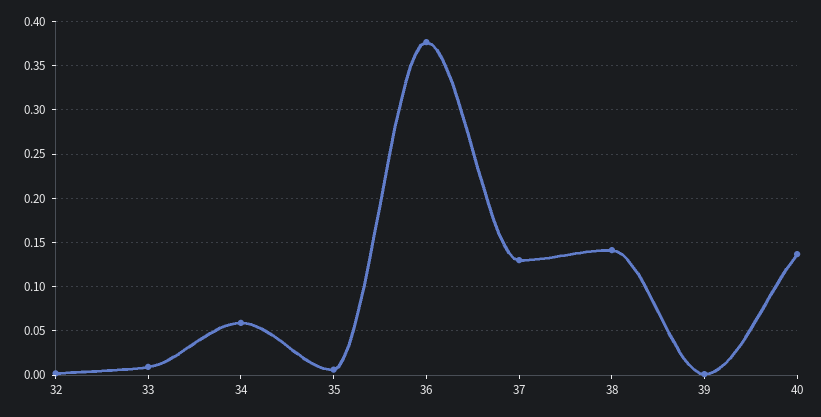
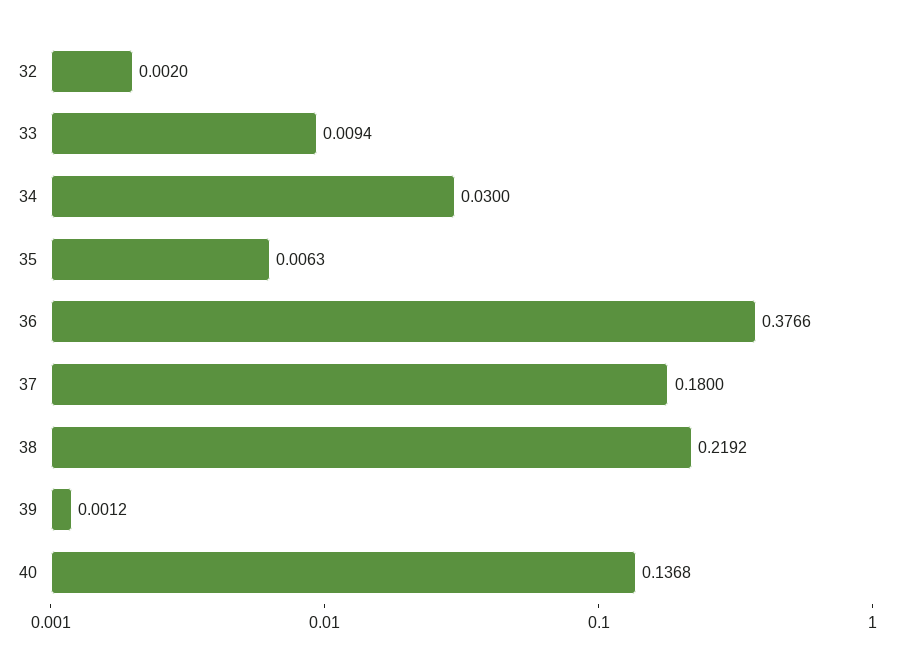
  {
    "32": 0.002,
    "33": 0.0094,
-   "34": 0.06,
+   "34": 0.03,
    "35": 0.0063,
    "36": 0.3766,
-   "37": 0.13,
+   "37": 0.18,
-   "38": 0.14,
+   "38": 0.2192,
    "39": 0.0012,
    "40": 0.1368
  }

